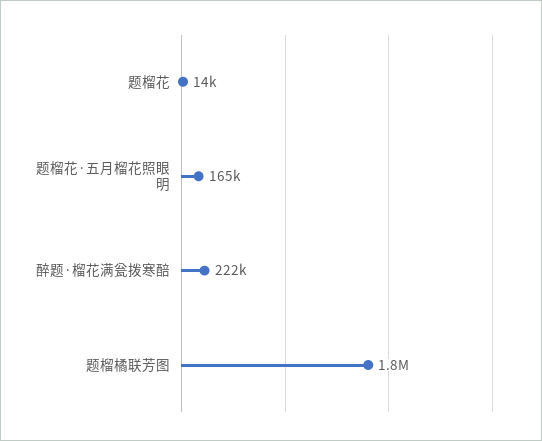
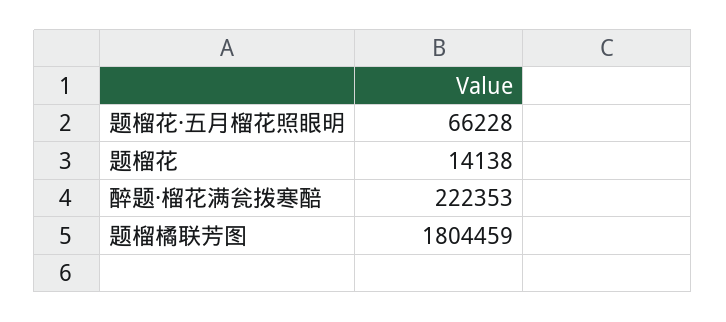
  {
    "题榴花": 14138,
-   "题榴花·五月榴花照眼明": 165000,
+   "题榴花·五月榴花照眼明": 66228,
    "醉题·榴花满瓮拨寒醅": 222353,
    "题榴橘联芳图": 1804459
  }

